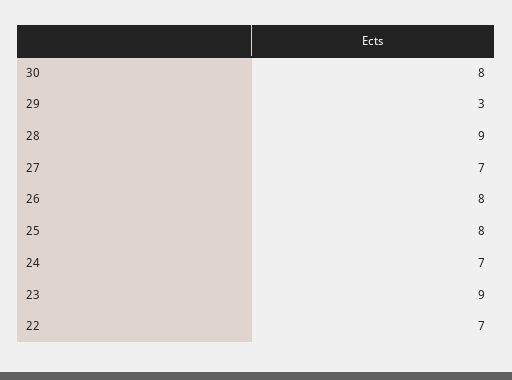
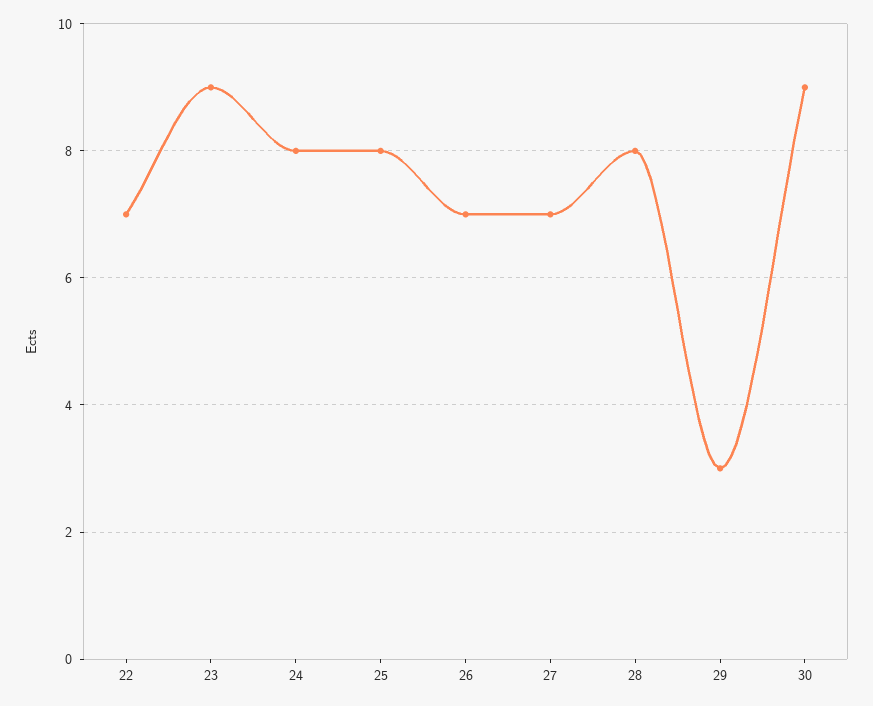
  {
-   "30": 8,
+   "30": 9,
    "29": 3,
-   "28": 9,
+   "28": 8,
    "27": 7,
-   "26": 8,
+   "26": 7,
    "25": 8,
-   "24": 7,
+   "24": 8,
    "23": 9,
    "22": 7
  }

